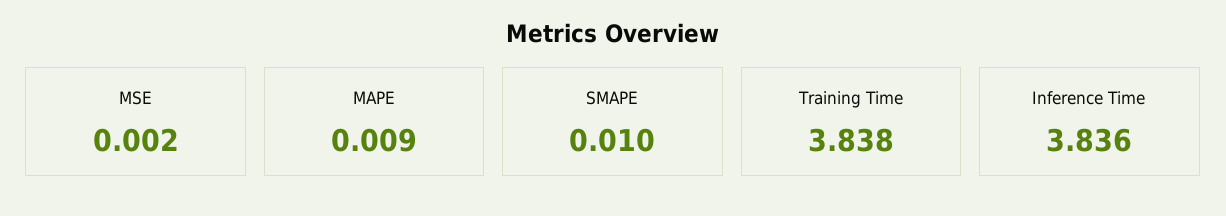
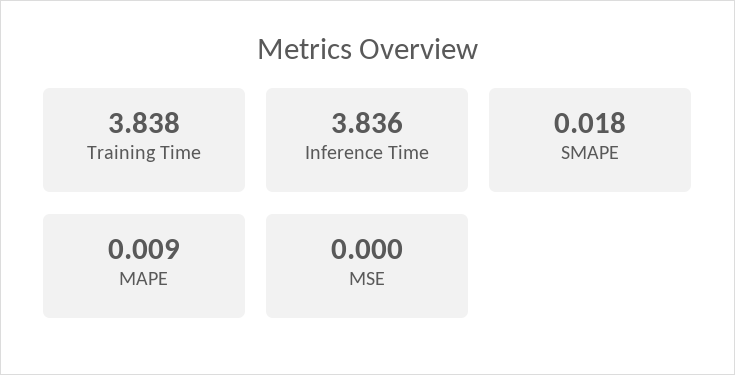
  {
-   "MSE": 0.002,
+   "MSE": 0,
    "MAPE": 0.009,
-   "SMAPE": 0.01,
+   "SMAPE": 0.018,
    "Training Time": 3.838,
    "Inference Time": 3.836
  }

